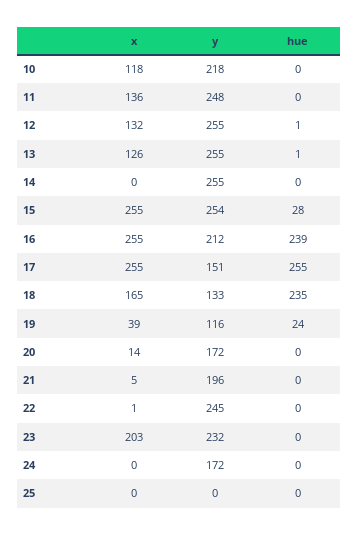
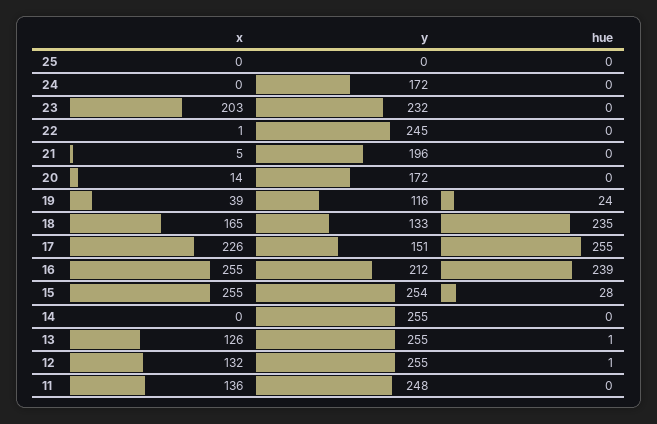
  {
    "x": {
-     "10": 118,
      "11": 136,
      "12": 132,
      "13": 126,
      "14": 0,
      "15": 255,
      "16": 255,
-     "17": 255,
+     "17": 226,
      "18": 165,
      "19": 39,
      "20": 14,
      "21": 5,
      "22": 1,
      "23": 203,
      "24": 0,
      "25": 0
    },
    "y": {
-     "10": 218,
      "11": 248,
      "12": 255,
      "13": 255,
      "14": 255,
      "15": 254,
      "16": 212,
      "17": 151,
      "18": 133,
      "19": 116,
      "20": 172,
      "21": 196,
      "22": 245,
      "23": 232,
      "24": 172,
      "25": 0
    },
    "hue": {
-     "10": 0,
      "11": 0,
      "12": 1,
      "13": 1,
      "14": 0,
      "15": 28,
      "16": 239,
      "17": 255,
      "18": 235,
      "19": 24,
      "20": 0,
      "21": 0,
      "22": 0,
      "23": 0,
      "24": 0,
      "25": 0
    }
  }

